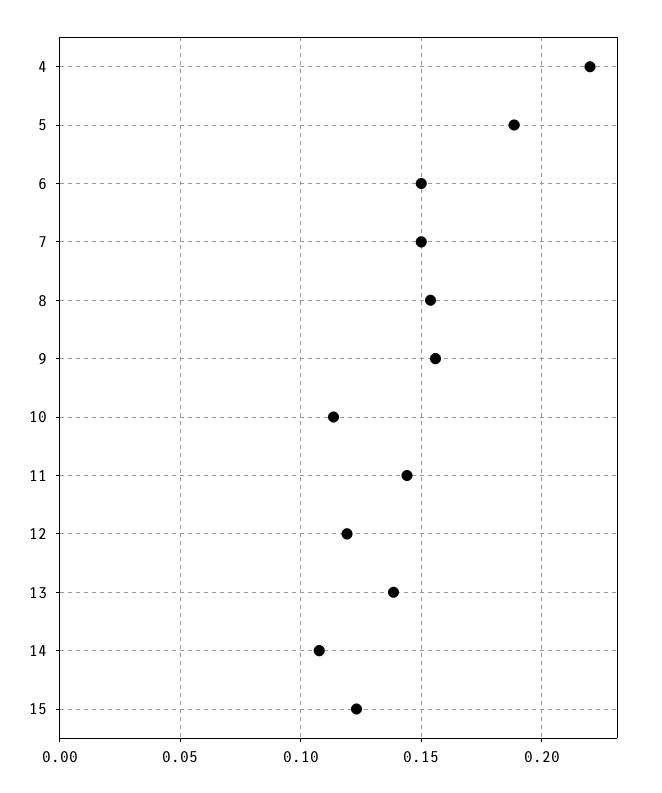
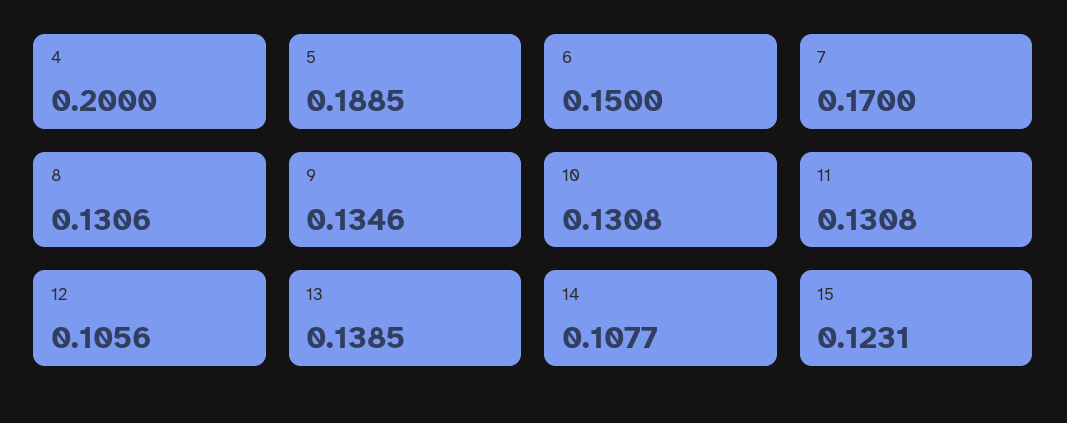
  {
-   "4": 0.22,
+   "4": 0.2,
    "5": 0.1885,
    "6": 0.15,
-   "7": 0.15,
+   "7": 0.17,
-   "8": 0.155,
+   "8": 0.1306,
-   "9": 0.155,
+   "9": 0.1346,
-   "10": 0.115,
+   "10": 0.1308,
-   "11": 0.145,
+   "11": 0.1308,
-   "12": 0.12,
+   "12": 0.1056,
    "13": 0.1385,
    "14": 0.1077,
    "15": 0.1231
  }

